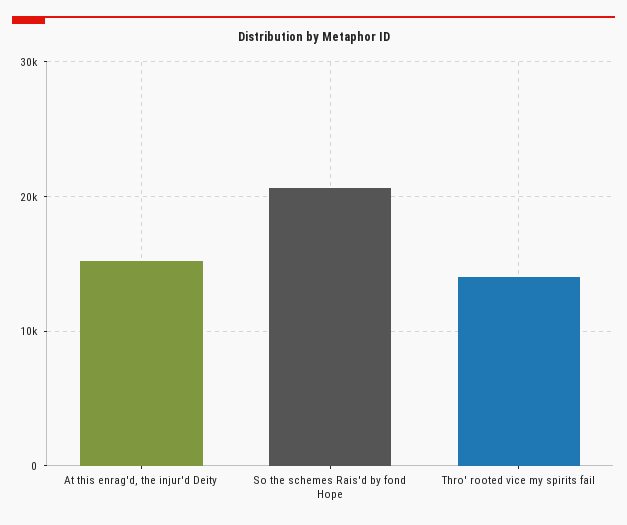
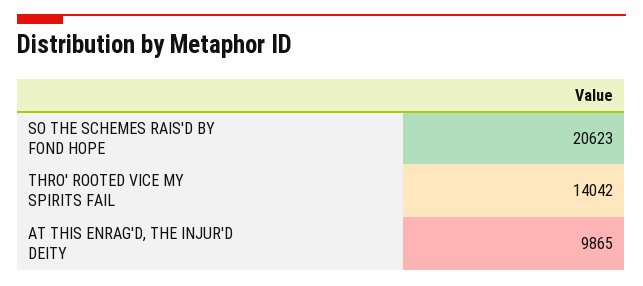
  {
-   "At this enrag'd, the injur'd Deity": 15000,
+   "At this enrag'd, the injur'd Deity": 9865,
    "So the schemes Rais'd by fond Hope": 20623,
    "Thro' rooted vice my spirits fail": 14042
  }

